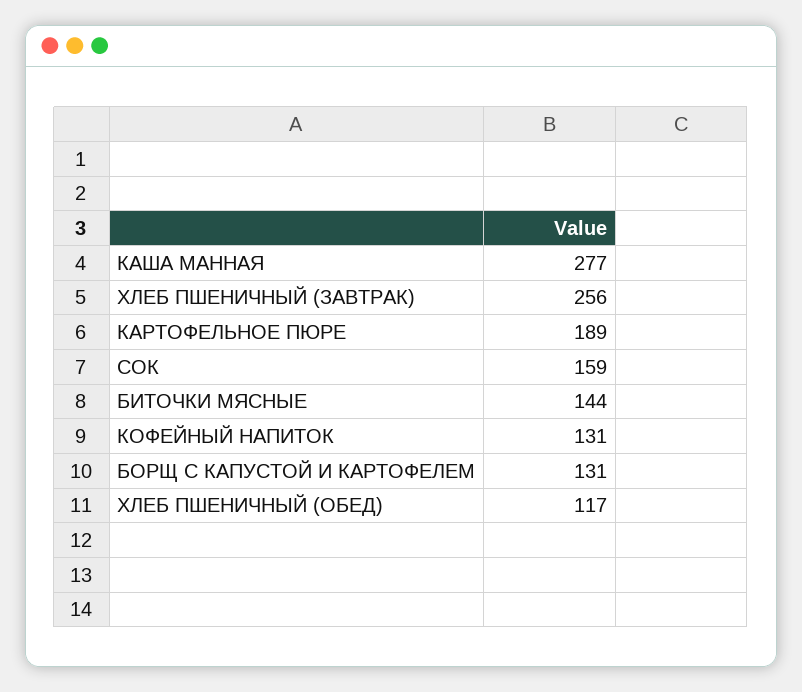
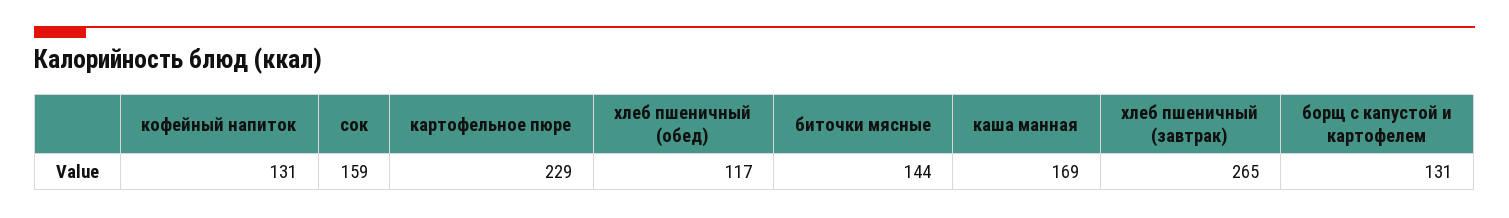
  {
-   "КАША МАННАЯ": 277,
+   "КАША МАННАЯ": 169,
-   "ХЛЕБ ПШЕНИЧНЫЙ (ЗАВТРАК)": 256,
+   "ХЛЕБ ПШЕНИЧНЫЙ (ЗАВТРАК)": 265,
-   "КАРТОФЕЛЬНОЕ ПЮРЕ": 189,
+   "КАРТОФЕЛЬНОЕ ПЮРЕ": 229,
    "СОК": 159,
    "БИТОЧКИ МЯСНЫЕ": 144,
    "КОФЕЙНЫЙ НАПИТОК": 131,
    "БОРЩ С КАПУСТОЙ И КАРТОФЕЛЕМ": 131,
    "ХЛЕБ ПШЕНИЧНЫЙ (ОБЕД)": 117
  }

